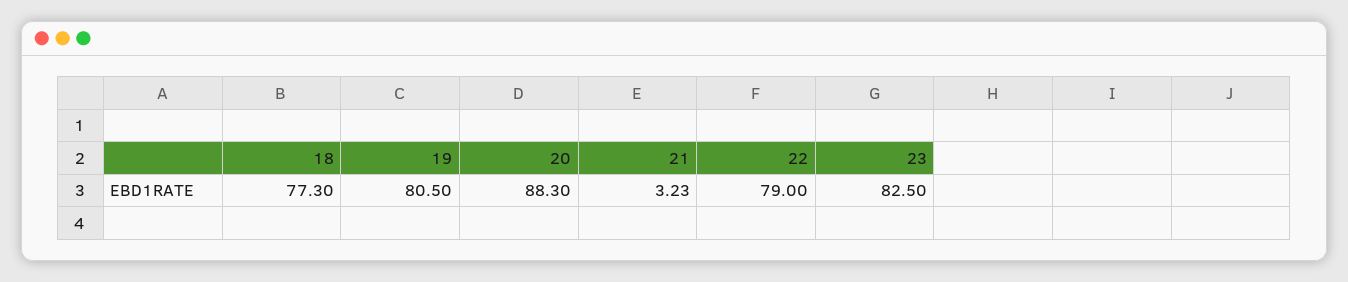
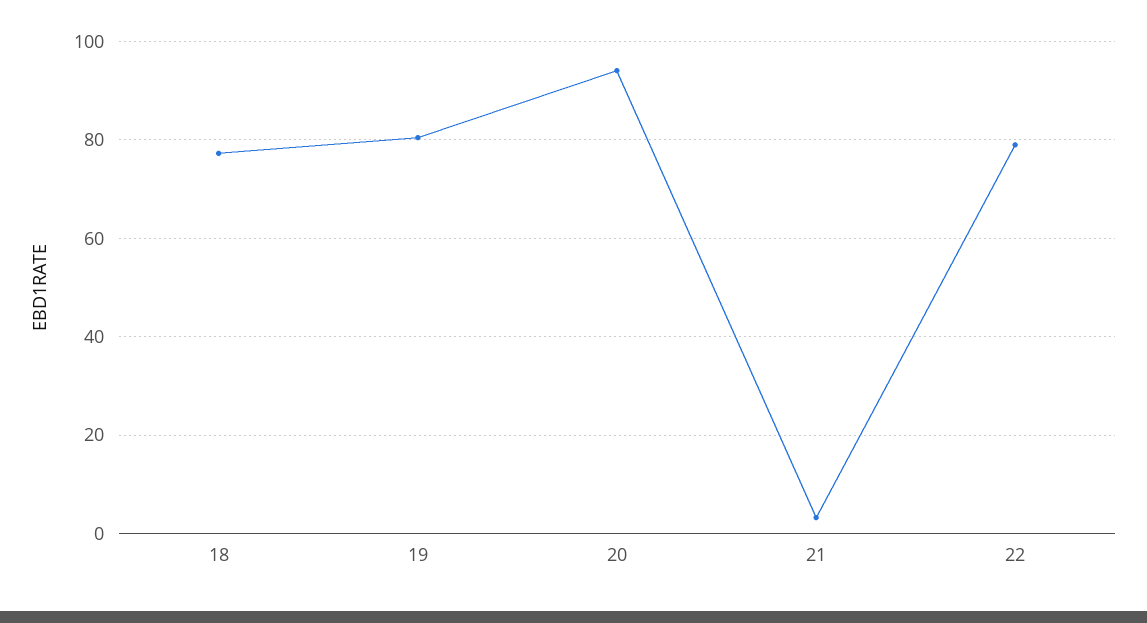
  {
    "18": 77.3,
    "19": 80.5,
-   "20": 88.3,
+   "20": 94,
    "21": 3.23,
-   "22": 79,
+   "22": 79
-   "23": 82.5
  }

